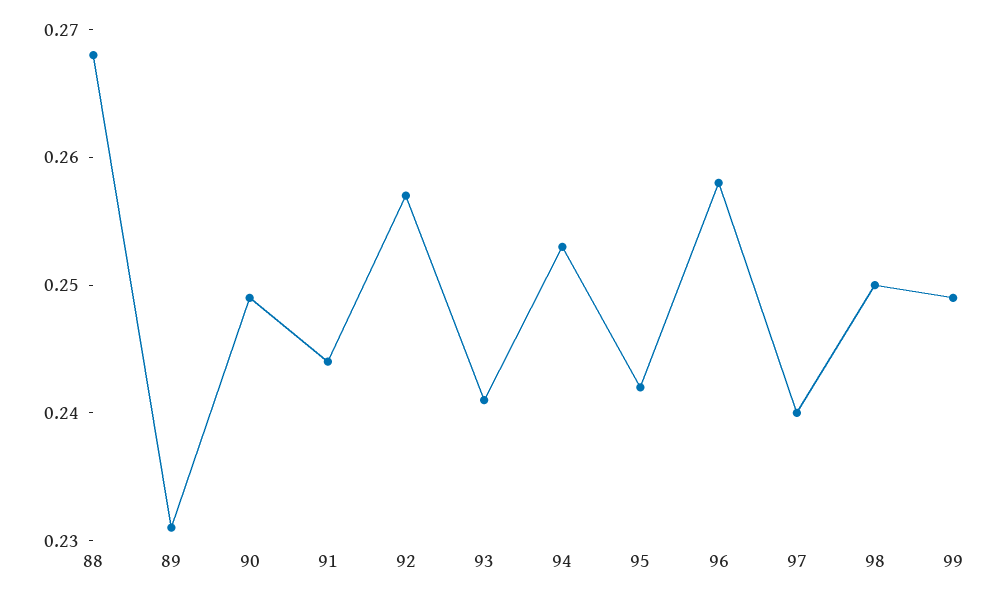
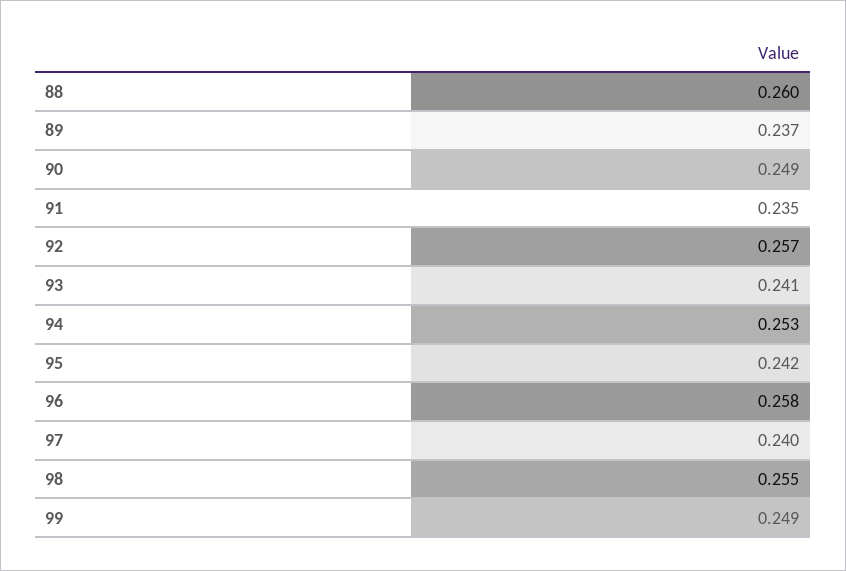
  {
-   "88": 0.268,
+   "88": 0.26,
-   "89": 0.231,
+   "89": 0.237,
    "90": 0.249,
-   "91": 0.244,
+   "91": 0.235,
    "92": 0.257,
    "93": 0.241,
    "94": 0.253,
    "95": 0.242,
    "96": 0.258,
    "97": 0.24,
-   "98": 0.25,
+   "98": 0.255,
    "99": 0.249
  }

